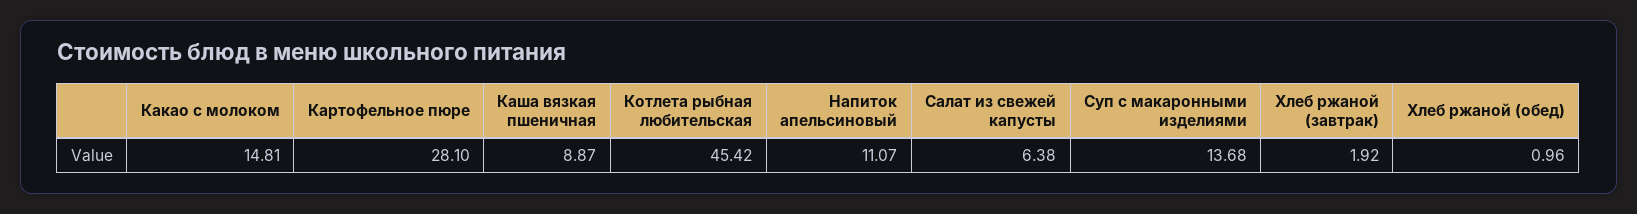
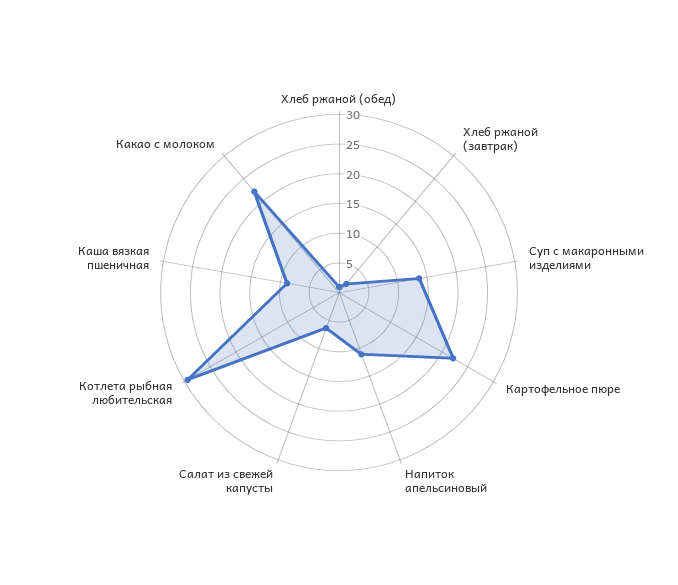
  {
-   "Какао с молоком": 14.81,
+   "Какао с молоком": 22.5,
-   "Картофельное пюре": 28.1,
+   "Картофельное пюре": 22.5,
    "Каша вязкая пшеничная": 8.87,
-   "Котлета рыбная любительская": 45.42,
+   "Котлета рыбная любительская": 30,
    "Напиток апельсиновый": 11.07,
    "Салат из свежей капусты": 6.38,
    "Суп с макаронными изделиями": 13.68,
    "Хлеб ржаной (завтрак)": 1.92,
    "Хлеб ржаной (обед)": 0.96
  }

